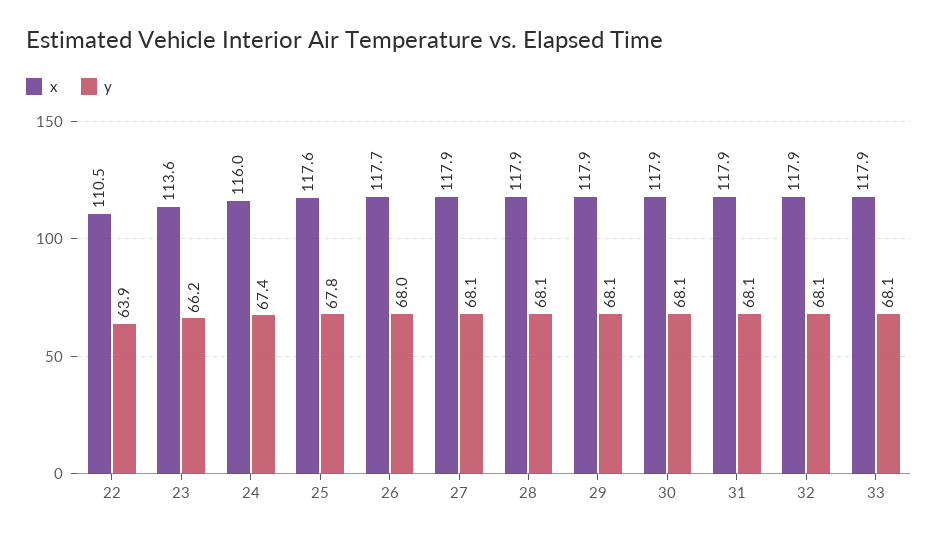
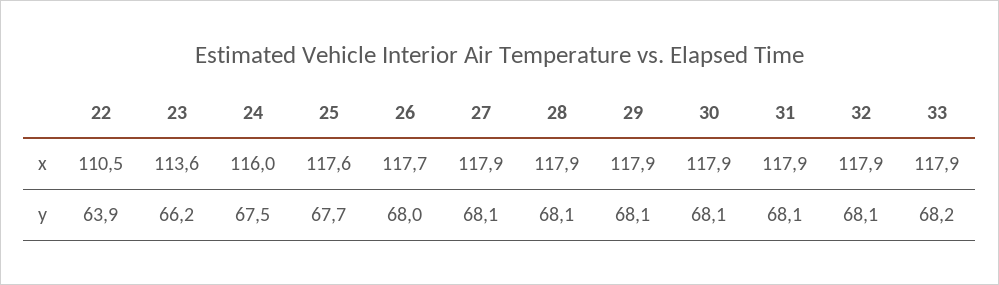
  {
    "x": {
      "22": 110.5,
      "23": 113.6,
      "24": 116,
      "25": 117.6,
      "26": 117.7,
      "27": 117.9,
      "28": 117.9,
      "29": 117.9,
      "30": 117.9,
      "31": 117.9,
      "32": 117.9,
      "33": 117.9
    },
    "y": {
      "22": 63.9,
      "23": 66.2,
-     "24": 67.4,
+     "24": 67.5,
-     "25": 67.8,
+     "25": 67.7,
      "26": 68,
      "27": 68.1,
      "28": 68.1,
      "29": 68.1,
      "30": 68.1,
      "31": 68.1,
      "32": 68.1,
-     "33": 68.1
+     "33": 68.2
    }
  }

